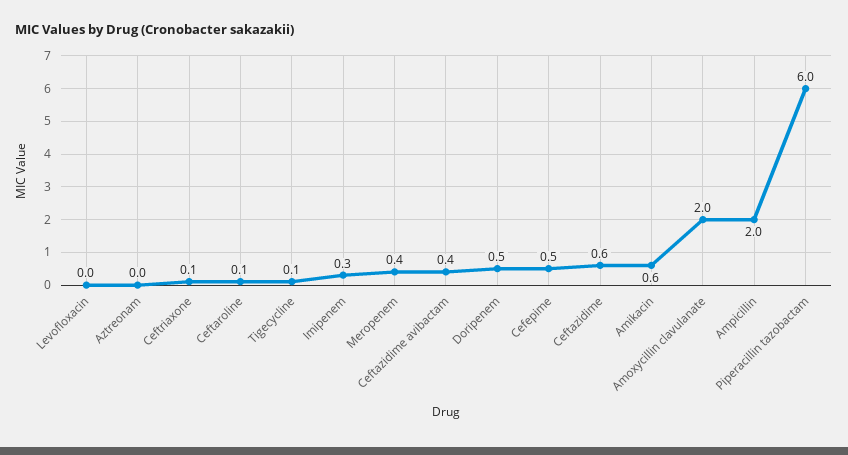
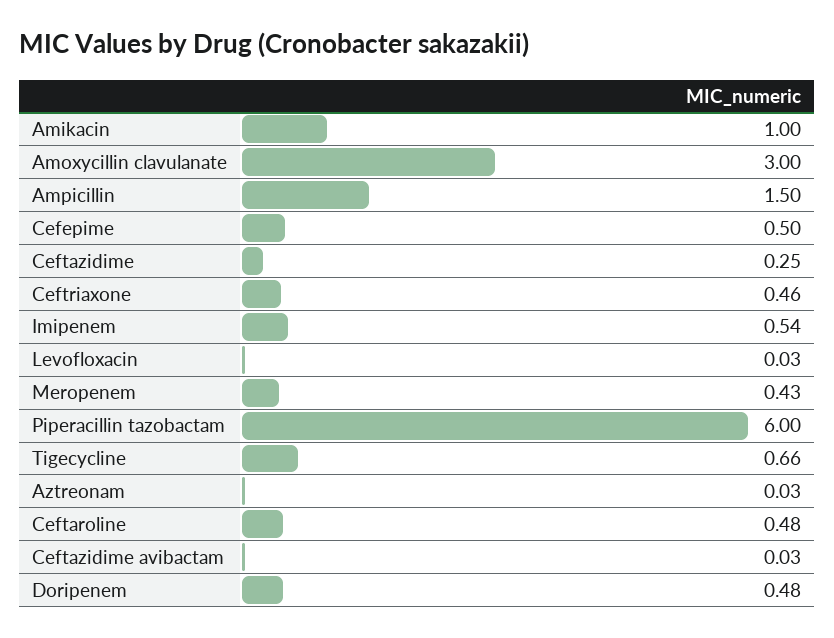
  {
    "Levofloxacin": 0.03,
    "Aztreonam": 0.03,
-   "Ceftriaxone": 0.1,
+   "Ceftriaxone": 0.46,
-   "Ceftaroline": 0.1,
+   "Ceftaroline": 0.48,
-   "Tigecycline": 0.1,
+   "Tigecycline": 0.66,
-   "Imipenem": 0.3,
+   "Imipenem": 0.54,
    "Meropenem": 0.43,
-   "Ceftazidime avibactam": 0.4,
+   "Ceftazidime avibactam": 0.03,
    "Doripenem": 0.48,
    "Cefepime": 0.5,
-   "Ceftazidime": 0.6,
+   "Ceftazidime": 0.25,
-   "Amikacin": 0.6,
+   "Amikacin": 1,
-   "Amoxycillin clavulanate": 2,
+   "Amoxycillin clavulanate": 3,
-   "Ampicillin": 2,
+   "Ampicillin": 1.5,
    "Piperacillin tazobactam": 6
  }

